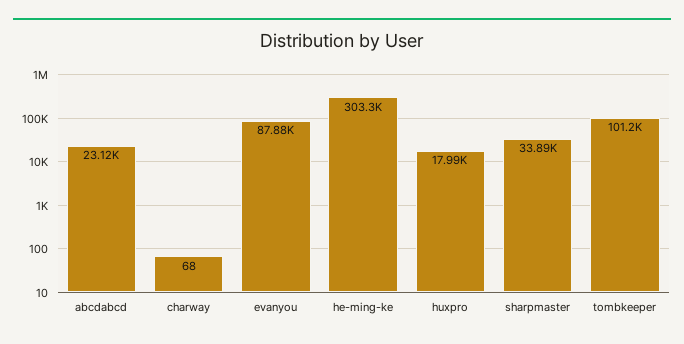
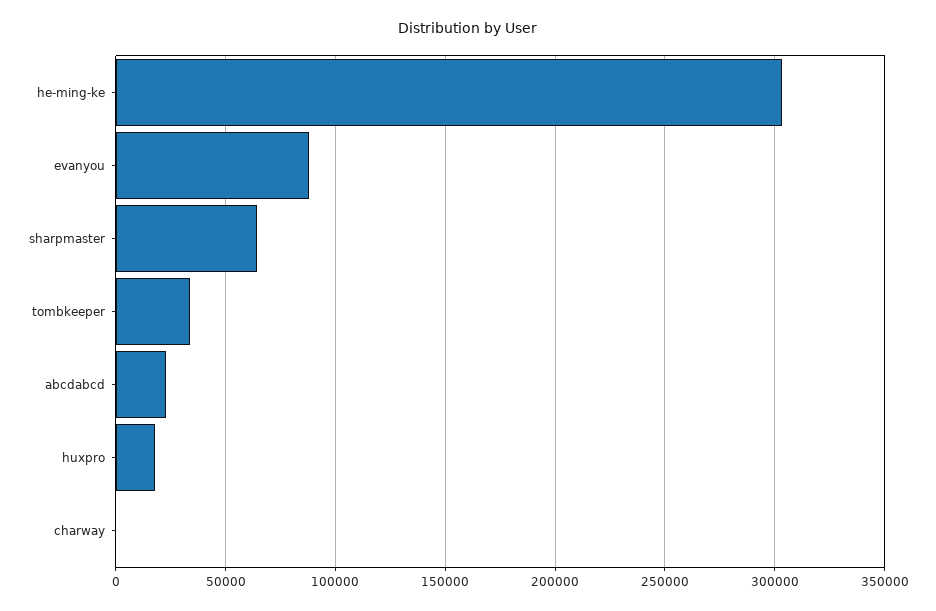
  {
    "abcdabcd": 23120,
    "charway": 68,
    "evanyou": 87880,
    "he-ming-ke": 303300,
    "huxpro": 17990,
-   "sharpmaster": 33890,
+   "sharpmaster": 65000,
-   "tombkeeper": 101200
+   "tombkeeper": 35000
  }

